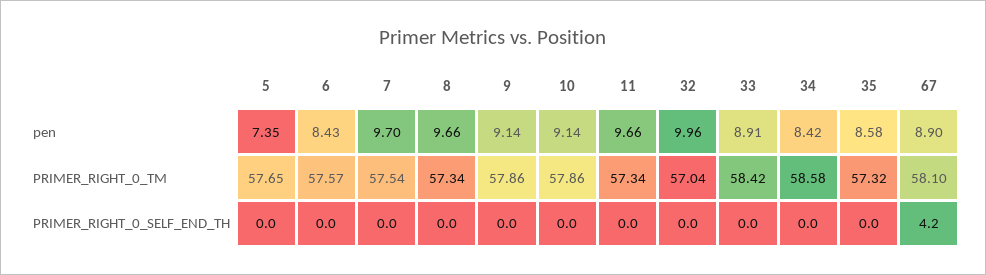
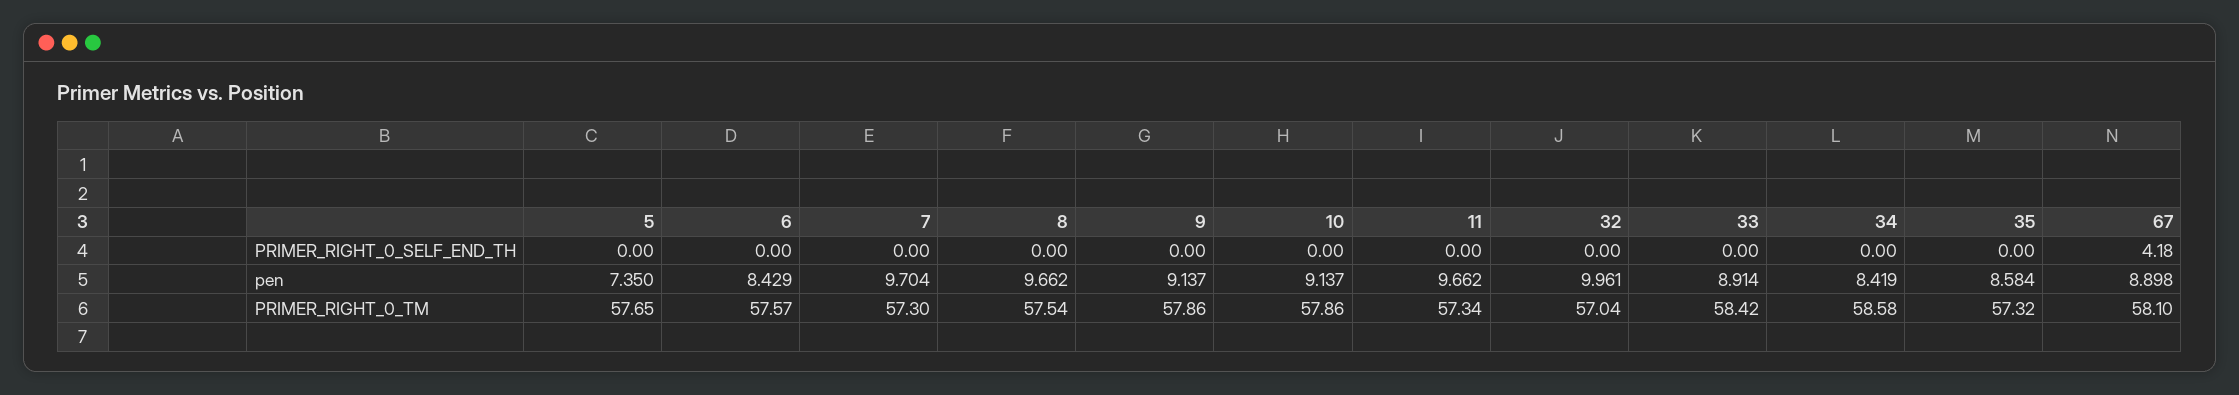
  {
    "5": {
      "pen": 7.35,
      "PRIMER_RIGHT_0_TM": 57.65,
      "PRIMER_RIGHT_0_SELF_END_TH": 0
    },
    "6": {
      "pen": 8.429,
      "PRIMER_RIGHT_0_TM": 57.57,
      "PRIMER_RIGHT_0_SELF_END_TH": 0
    },
    "7": {
      "pen": 9.704,
-     "PRIMER_RIGHT_0_TM": 57.54,
+     "PRIMER_RIGHT_0_TM": 57.3,
      "PRIMER_RIGHT_0_SELF_END_TH": 0
    },
    "8": {
      "pen": 9.662,
-     "PRIMER_RIGHT_0_TM": 57.34,
+     "PRIMER_RIGHT_0_TM": 57.54,
      "PRIMER_RIGHT_0_SELF_END_TH": 0
    },
    "9": {
      "pen": 9.137,
      "PRIMER_RIGHT_0_TM": 57.86,
      "PRIMER_RIGHT_0_SELF_END_TH": 0
    },
    "10": {
      "pen": 9.137,
      "PRIMER_RIGHT_0_TM": 57.86,
      "PRIMER_RIGHT_0_SELF_END_TH": 0
    },
    "11": {
      "pen": 9.662,
      "PRIMER_RIGHT_0_TM": 57.34,
      "PRIMER_RIGHT_0_SELF_END_TH": 0
    },
    "32": {
      "pen": 9.961,
      "PRIMER_RIGHT_0_TM": 57.04,
      "PRIMER_RIGHT_0_SELF_END_TH": 0
    },
    "33": {
      "pen": 8.914,
      "PRIMER_RIGHT_0_TM": 58.42,
      "PRIMER_RIGHT_0_SELF_END_TH": 0
    },
    "34": {
      "pen": 8.419,
      "PRIMER_RIGHT_0_TM": 58.58,
      "PRIMER_RIGHT_0_SELF_END_TH": 0
    },
    "35": {
      "pen": 8.584,
      "PRIMER_RIGHT_0_TM": 57.32,
      "PRIMER_RIGHT_0_SELF_END_TH": 0
    },
    "67": {
      "pen": 8.898,
      "PRIMER_RIGHT_0_TM": 58.1,
      "PRIMER_RIGHT_0_SELF_END_TH": 4.18
    }
  }

